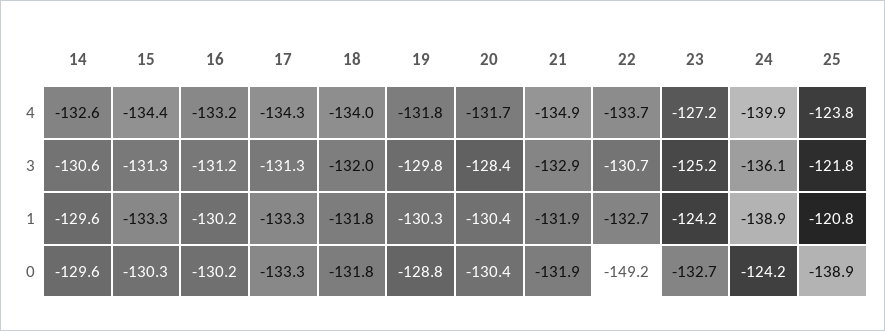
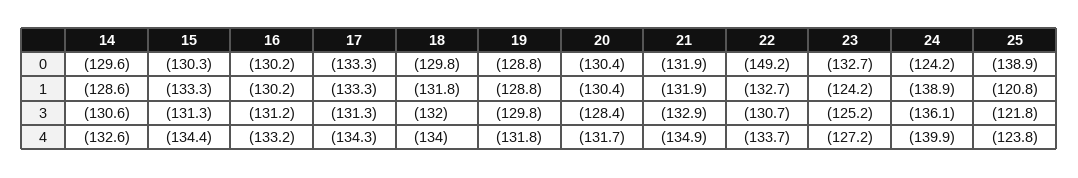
  {
    "14": {
      "4": -132.6,
      "3": -130.6,
-     "1": -129.6,
+     "1": -128.6,
      "0": -129.6
    },
    "15": {
      "4": -134.4,
      "3": -131.3,
      "1": -133.3,
      "0": -130.3
    },
    "16": {
      "4": -133.2,
      "3": -131.2,
      "1": -130.2,
      "0": -130.2
    },
    "17": {
      "4": -134.3,
      "3": -131.3,
      "1": -133.3,
      "0": -133.3
    },
    "18": {
      "4": -134,
      "3": -132,
      "1": -131.8,
-     "0": -131.8
+     "0": -129.8
    },
    "19": {
      "4": -131.8,
      "3": -129.8,
-     "1": -130.3,
+     "1": -128.8,
      "0": -128.8
    },
    "20": {
      "4": -131.7,
      "3": -128.4,
      "1": -130.4,
      "0": -130.4
    },
    "21": {
      "4": -134.9,
      "3": -132.9,
      "1": -131.9,
      "0": -131.9
    },
    "22": {
      "4": -133.7,
      "3": -130.7,
      "1": -132.7,
      "0": -149.2
    },
    "23": {
      "4": -127.2,
      "3": -125.2,
      "1": -124.2,
      "0": -132.7
    },
    "24": {
      "4": -139.9,
      "3": -136.1,
      "1": -138.9,
      "0": -124.2
    },
    "25": {
      "4": -123.8,
      "3": -121.8,
      "1": -120.8,
      "0": -138.9
    }
  }

